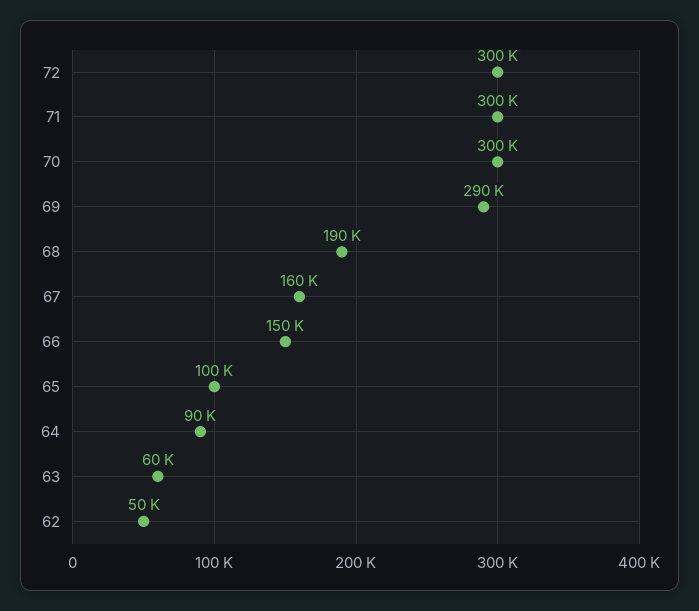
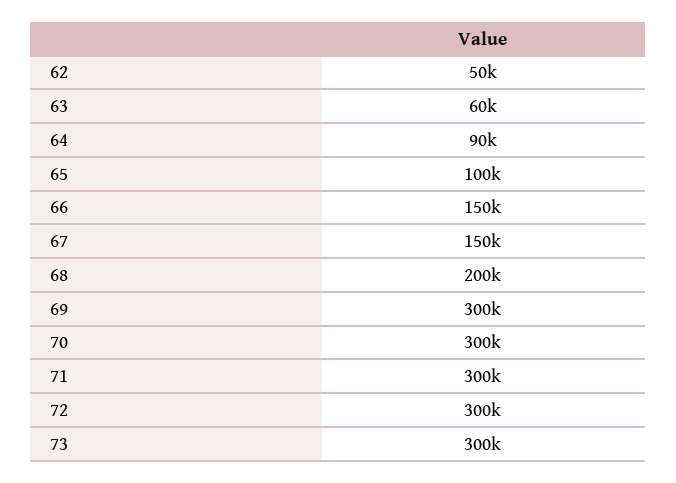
  {
    "72": 300000,
    "71": 300000,
    "70": 300000,
-   "69": 290000,
+   "69": 300000,
-   "68": 190000,
+   "68": 200000,
-   "67": 160000,
+   "67": 150000,
    "66": 150000,
    "65": 100000,
    "64": 90000,
    "63": 60000,
-   "62": 50000
+   "62": 50000,
+   "73": 300000
  }

